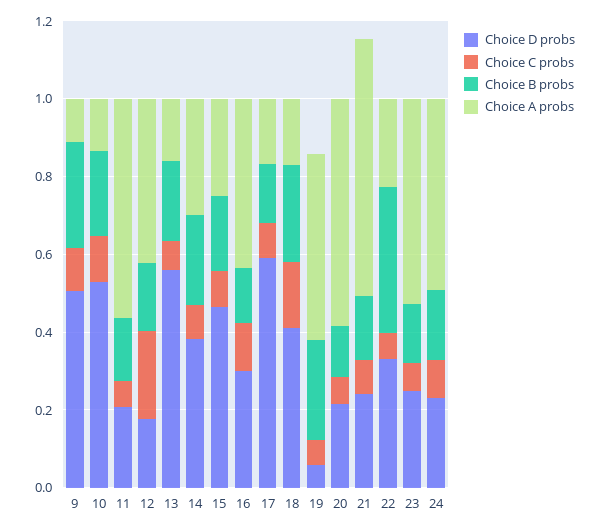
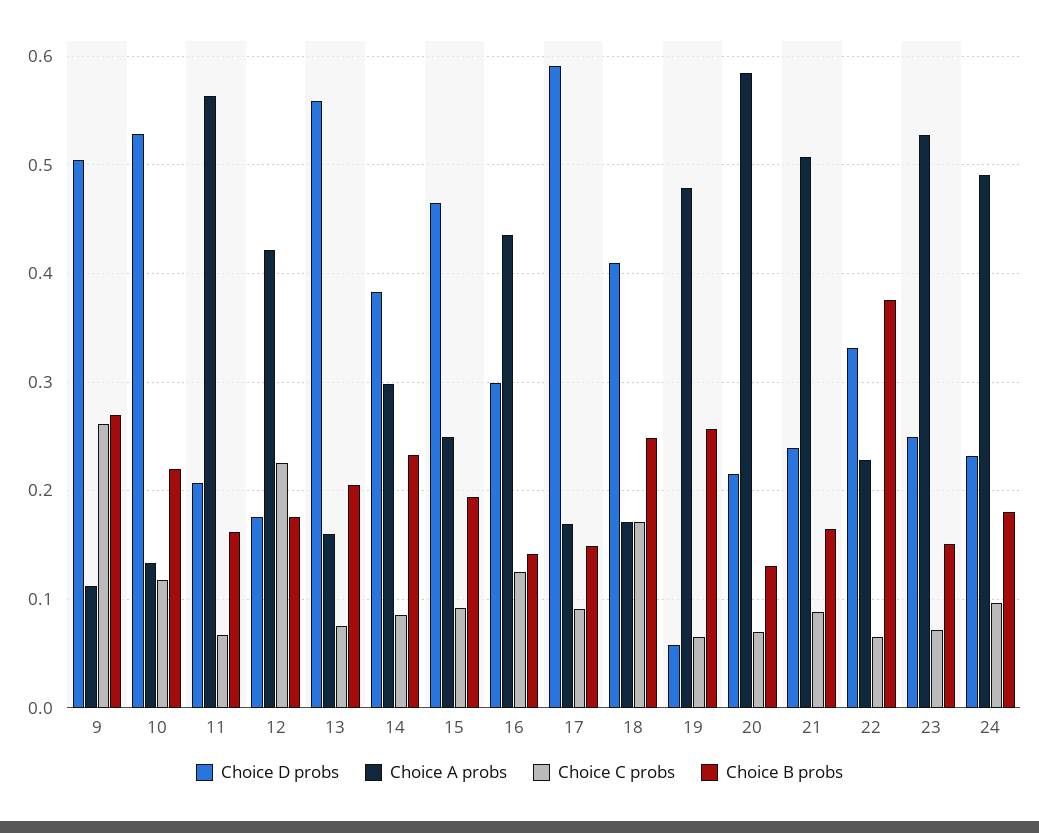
  {
    "Choice D probs": {
      "9": 0.5,
      "10": 0.53,
      "11": 0.21,
      "12": 0.18,
      "13": 0.56,
      "14": 0.38,
      "15": 0.47,
      "16": 0.3,
      "17": 0.59,
      "18": 0.41,
      "19": 0.06,
      "20": 0.22,
      "21": 0.24,
      "22": 0.33,
      "23": 0.25,
      "24": 0.23
    },
    "Choice C probs": {
-     "9": 0.1,
+     "9": 0.26,
      "10": 0.12,
      "11": 0.07,
      "12": 0.23,
      "13": 0.08,
      "14": 0.09,
      "15": 0.09,
      "16": 0.12,
      "17": 0.09,
      "18": 0.17,
      "19": 0.06,
      "20": 0.07,
      "21": 0.09,
      "22": 0.07,
      "23": 0.07,
      "24": 0.1
    },
    "Choice B probs": {
      "9": 0.27,
      "10": 0.22,
      "11": 0.16,
      "12": 0.18,
      "13": 0.21,
      "14": 0.23,
      "15": 0.19,
      "16": 0.14,
      "17": 0.15,
      "18": 0.25,
      "19": 0.26,
      "20": 0.13,
      "21": 0.16,
      "22": 0.38,
      "23": 0.15,
      "24": 0.18
    },
    "Choice A probs": {
      "9": 0.11,
      "10": 0.13,
      "11": 0.56,
      "12": 0.42,
      "13": 0.16,
      "14": 0.3,
      "15": 0.25,
      "16": 0.44,
      "17": 0.17,
      "18": 0.17,
      "19": 0.48,
      "20": 0.58,
-     "21": 0.65,
+     "21": 0.51,
      "22": 0.23,
      "23": 0.53,
      "24": 0.49
    }
  }

